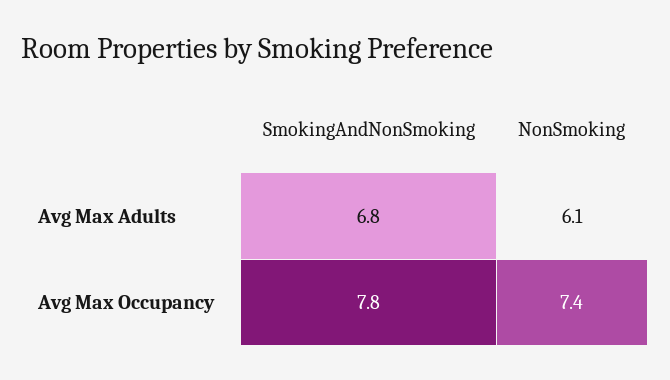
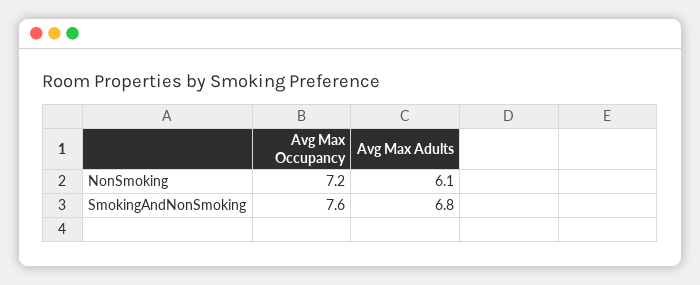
  {
    "SmokingAndNonSmoking": {
      "Avg Max Adults": 6.8,
-     "Avg Max Occupancy": 7.8
+     "Avg Max Occupancy": 7.6
    },
    "NonSmoking": {
      "Avg Max Adults": 6.1,
-     "Avg Max Occupancy": 7.4
+     "Avg Max Occupancy": 7.2
    }
  }

